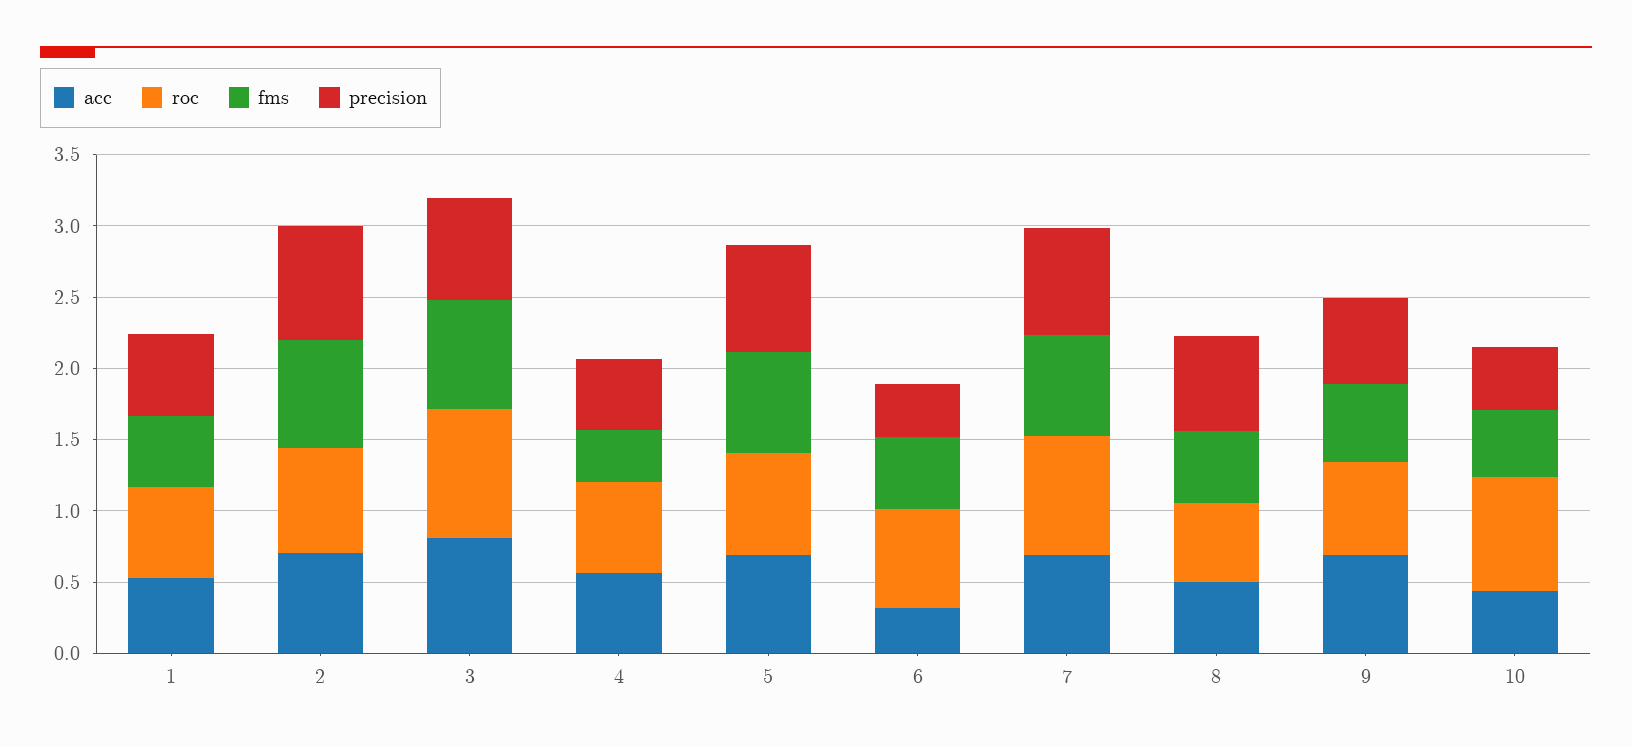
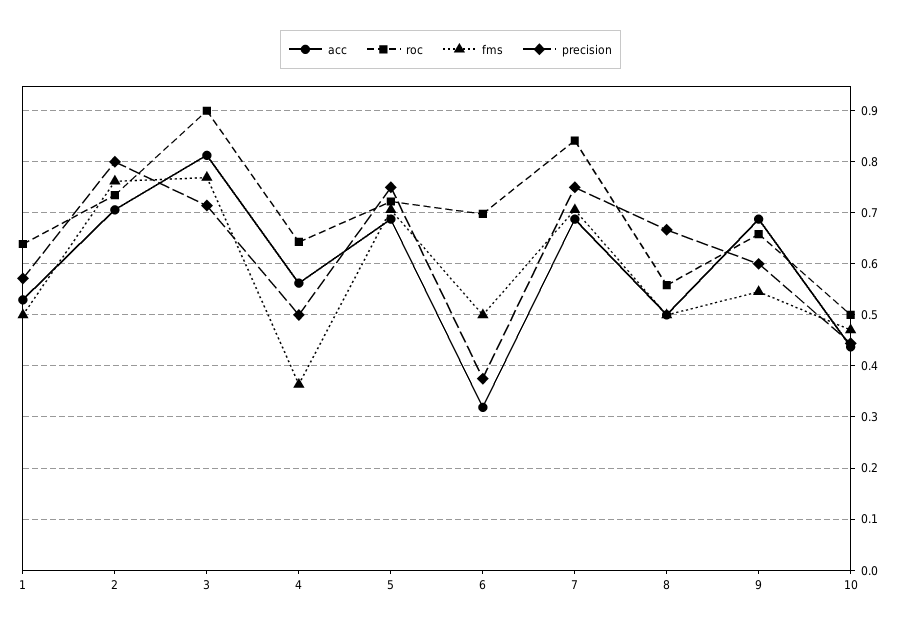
  {
    "acc": {
      "1": 0.52,
      "2": 0.7,
      "3": 0.82,
      "4": 0.56,
      "5": 0.68,
      "6": 0.32,
      "7": 0.68,
      "8": 0.5,
      "9": 0.68,
      "10": 0.44
    },
    "roc": {
      "1": 0.64,
      "2": 0.74,
      "3": 0.9,
      "4": 0.64,
      "5": 0.72,
      "6": 0.7,
      "7": 0.84,
      "8": 0.56,
      "9": 0.66,
-     "10": 0.8
+     "10": 0.5
    },
    "fms": {
      "1": 0.5,
      "2": 0.76,
      "3": 0.76,
      "4": 0.36,
      "5": 0.7,
      "6": 0.5,
      "7": 0.7,
      "8": 0.5,
      "9": 0.54,
      "10": 0.48
    },
    "precision": {
      "1": 0.58,
      "2": 0.8,
      "3": 0.72,
      "4": 0.5,
      "5": 0.76,
      "6": 0.38,
      "7": 0.76,
      "8": 0.66,
      "9": 0.6,
      "10": 0.44
    }
  }

